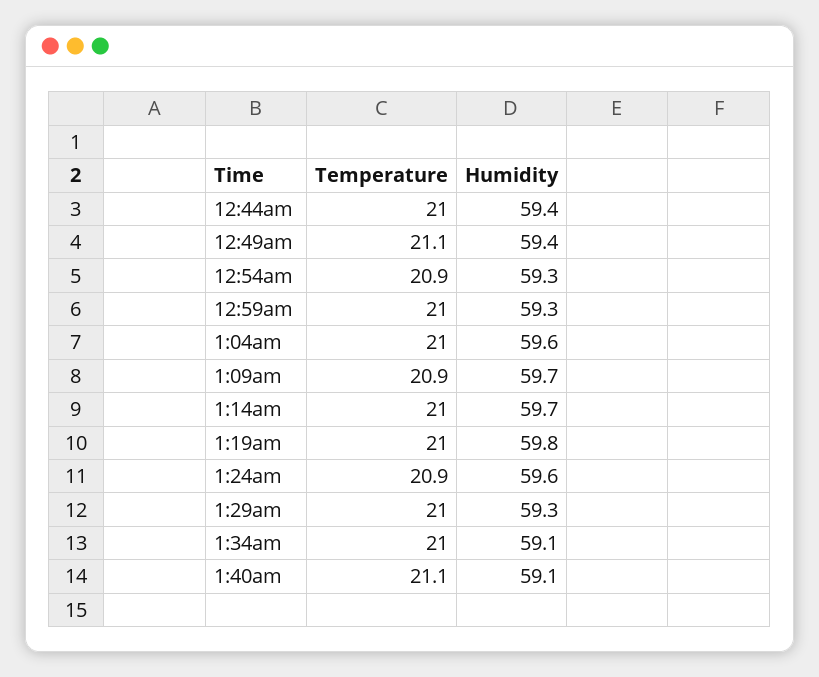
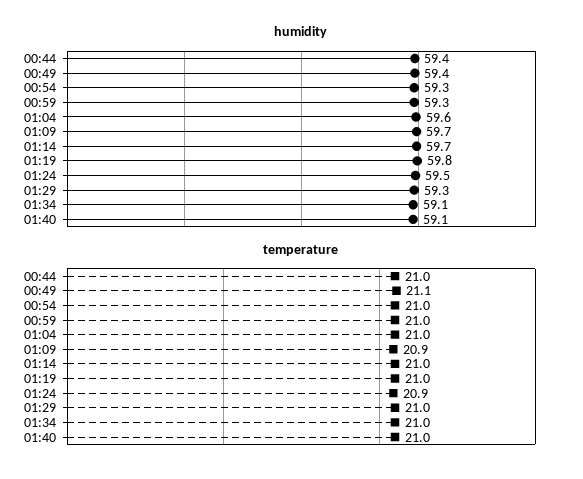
  {
    "Temperature": {
      "12:44am": 21,
      "12:49am": 21.1,
-     "12:54am": 20.9,
+     "12:54am": 21,
      "12:59am": 21,
      "1:04am": 21,
      "1:09am": 20.9,
      "1:14am": 21,
      "1:19am": 21,
      "1:24am": 20.9,
      "1:29am": 21,
      "1:34am": 21,
-     "1:40am": 21.1
+     "1:40am": 21
    },
    "Humidity": {
      "12:44am": 59.4,
      "12:49am": 59.4,
      "12:54am": 59.3,
      "12:59am": 59.3,
      "1:04am": 59.6,
      "1:09am": 59.7,
      "1:14am": 59.7,
      "1:19am": 59.8,
-     "1:24am": 59.6,
+     "1:24am": 59.5,
      "1:29am": 59.3,
      "1:34am": 59.1,
      "1:40am": 59.1
    }
  }

